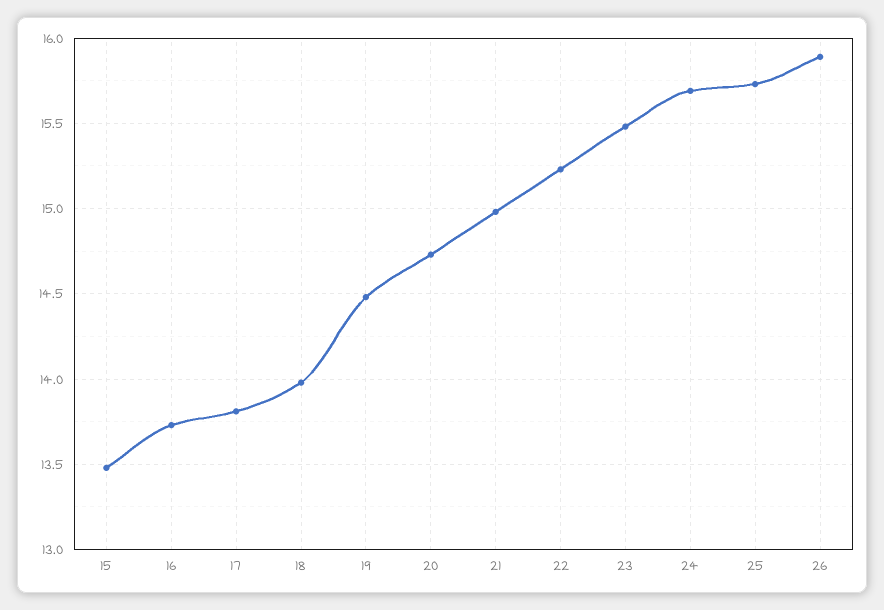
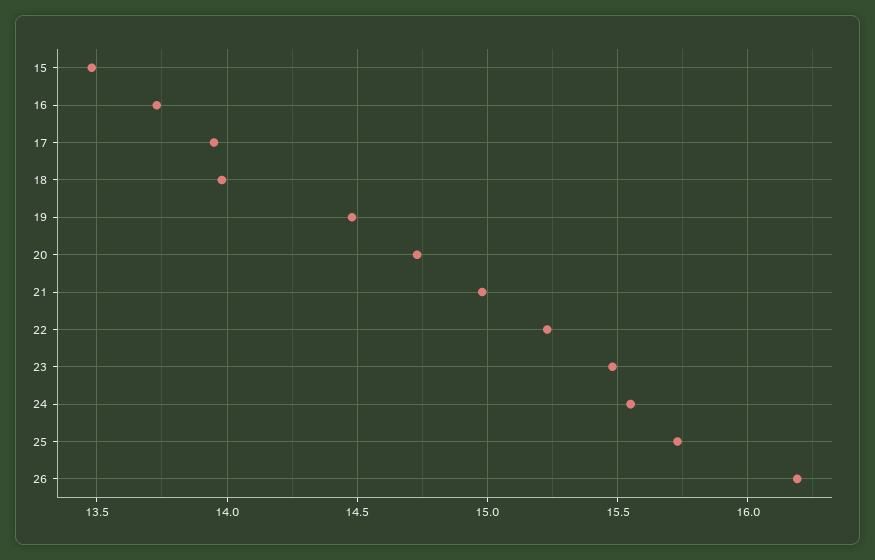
  {
    "15": 13.5,
    "16": 13.75,
-   "17": 13.8,
+   "17": 13.95,
    "18": 14,
    "19": 14.5,
    "20": 14.75,
    "21": 15,
    "22": 15.25,
    "23": 15.5,
-   "24": 15.7,
+   "24": 15.55,
    "25": 15.75,
-   "26": 15.9
+   "26": 16.2
  }

